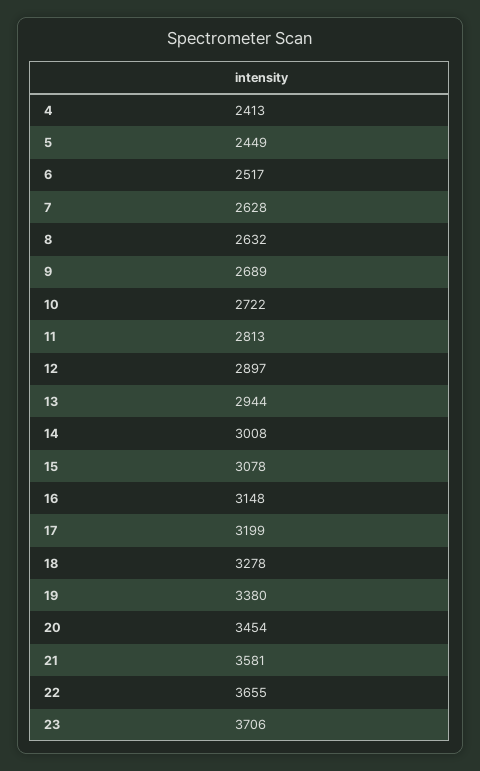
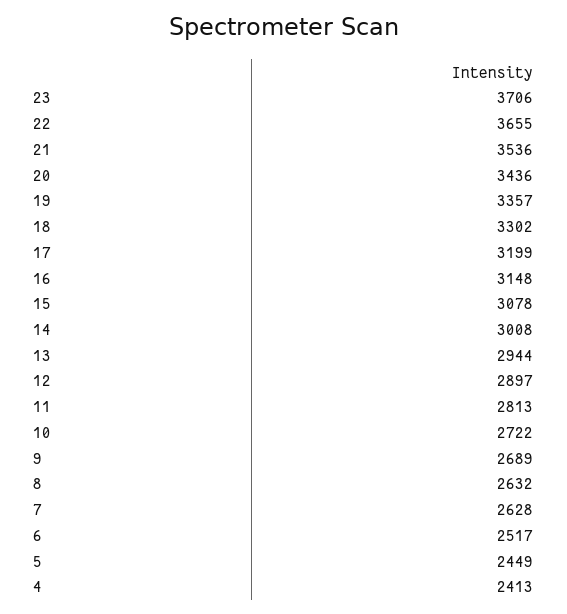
  {
    "4": 2413,
    "5": 2449,
    "6": 2517,
    "7": 2628,
    "8": 2632,
    "9": 2689,
    "10": 2722,
    "11": 2813,
    "12": 2897,
    "13": 2944,
    "14": 3008,
    "15": 3078,
    "16": 3148,
    "17": 3199,
-   "18": 3278,
+   "18": 3302,
-   "19": 3380,
+   "19": 3357,
-   "20": 3454,
+   "20": 3436,
-   "21": 3581,
+   "21": 3536,
    "22": 3655,
    "23": 3706
  }

